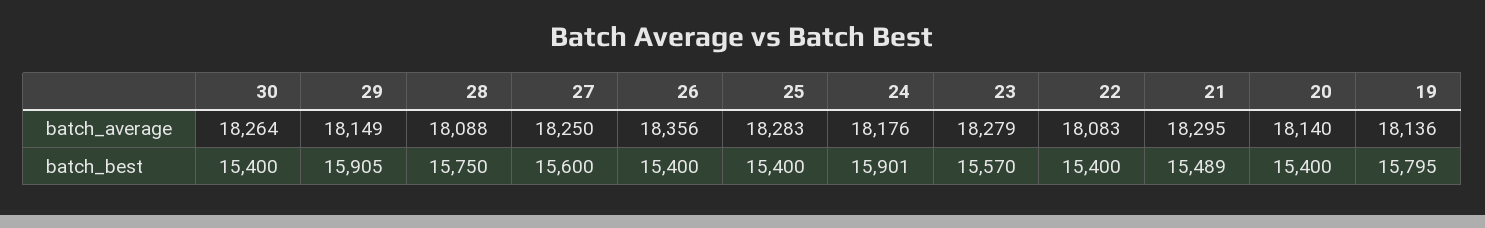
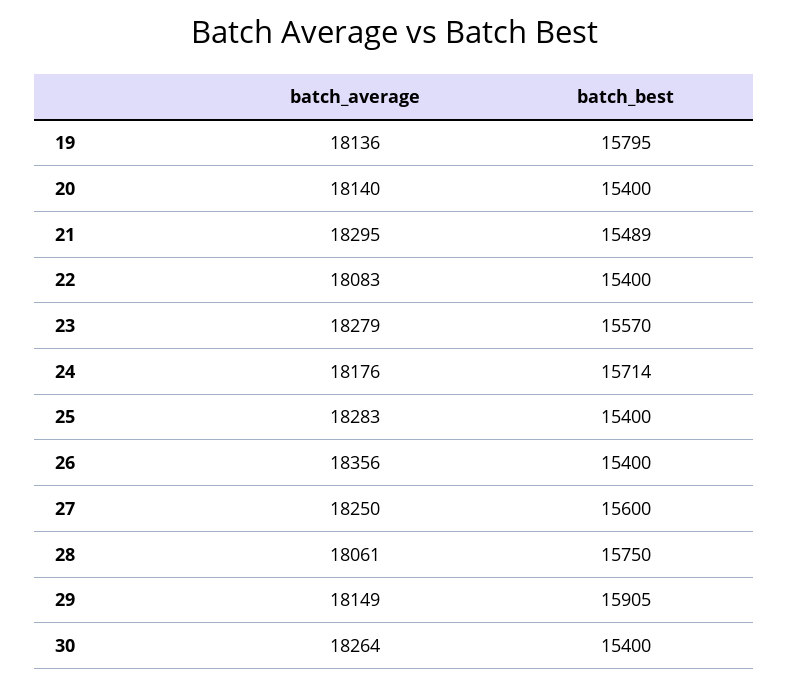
  {
    "30": {
      "batch_average": 18264,
      "batch_best": 15400
    },
    "29": {
      "batch_average": 18149,
      "batch_best": 15905
    },
    "28": {
-     "batch_average": 18088,
+     "batch_average": 18061,
      "batch_best": 15750
    },
    "27": {
      "batch_average": 18250,
      "batch_best": 15600
    },
    "26": {
      "batch_average": 18356,
      "batch_best": 15400
    },
    "25": {
      "batch_average": 18283,
      "batch_best": 15400
    },
    "24": {
      "batch_average": 18176,
-     "batch_best": 15901
+     "batch_best": 15714
    },
    "23": {
      "batch_average": 18279,
      "batch_best": 15570
    },
    "22": {
      "batch_average": 18083,
      "batch_best": 15400
    },
    "21": {
      "batch_average": 18295,
      "batch_best": 15489
    },
    "20": {
      "batch_average": 18140,
      "batch_best": 15400
    },
    "19": {
      "batch_average": 18136,
      "batch_best": 15795
    }
  }

